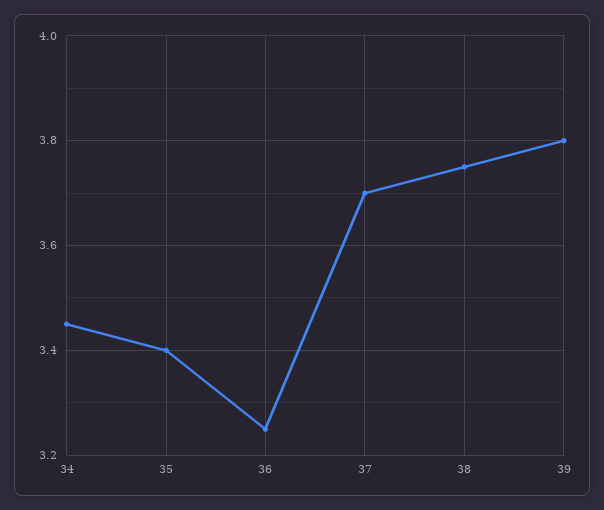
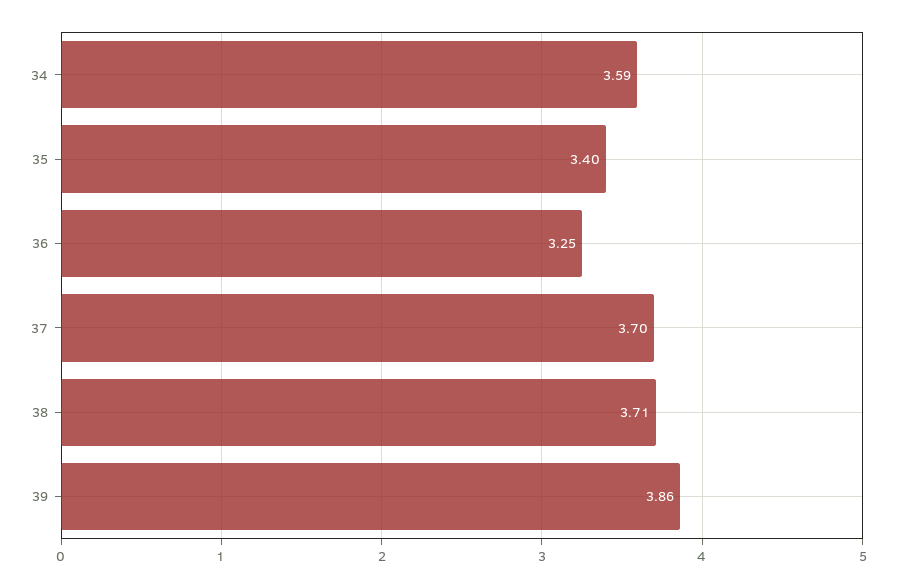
  {
-   "34": 3.45,
+   "34": 3.59,
    "35": 3.4,
    "36": 3.25,
    "37": 3.7,
-   "38": 3.75,
+   "38": 3.71,
-   "39": 3.8
+   "39": 3.86
  }

